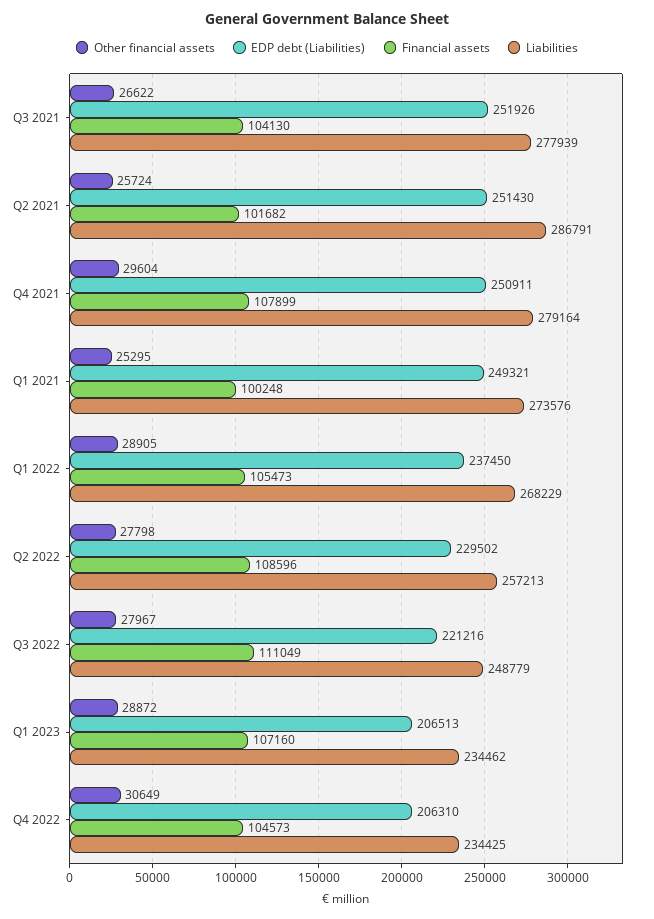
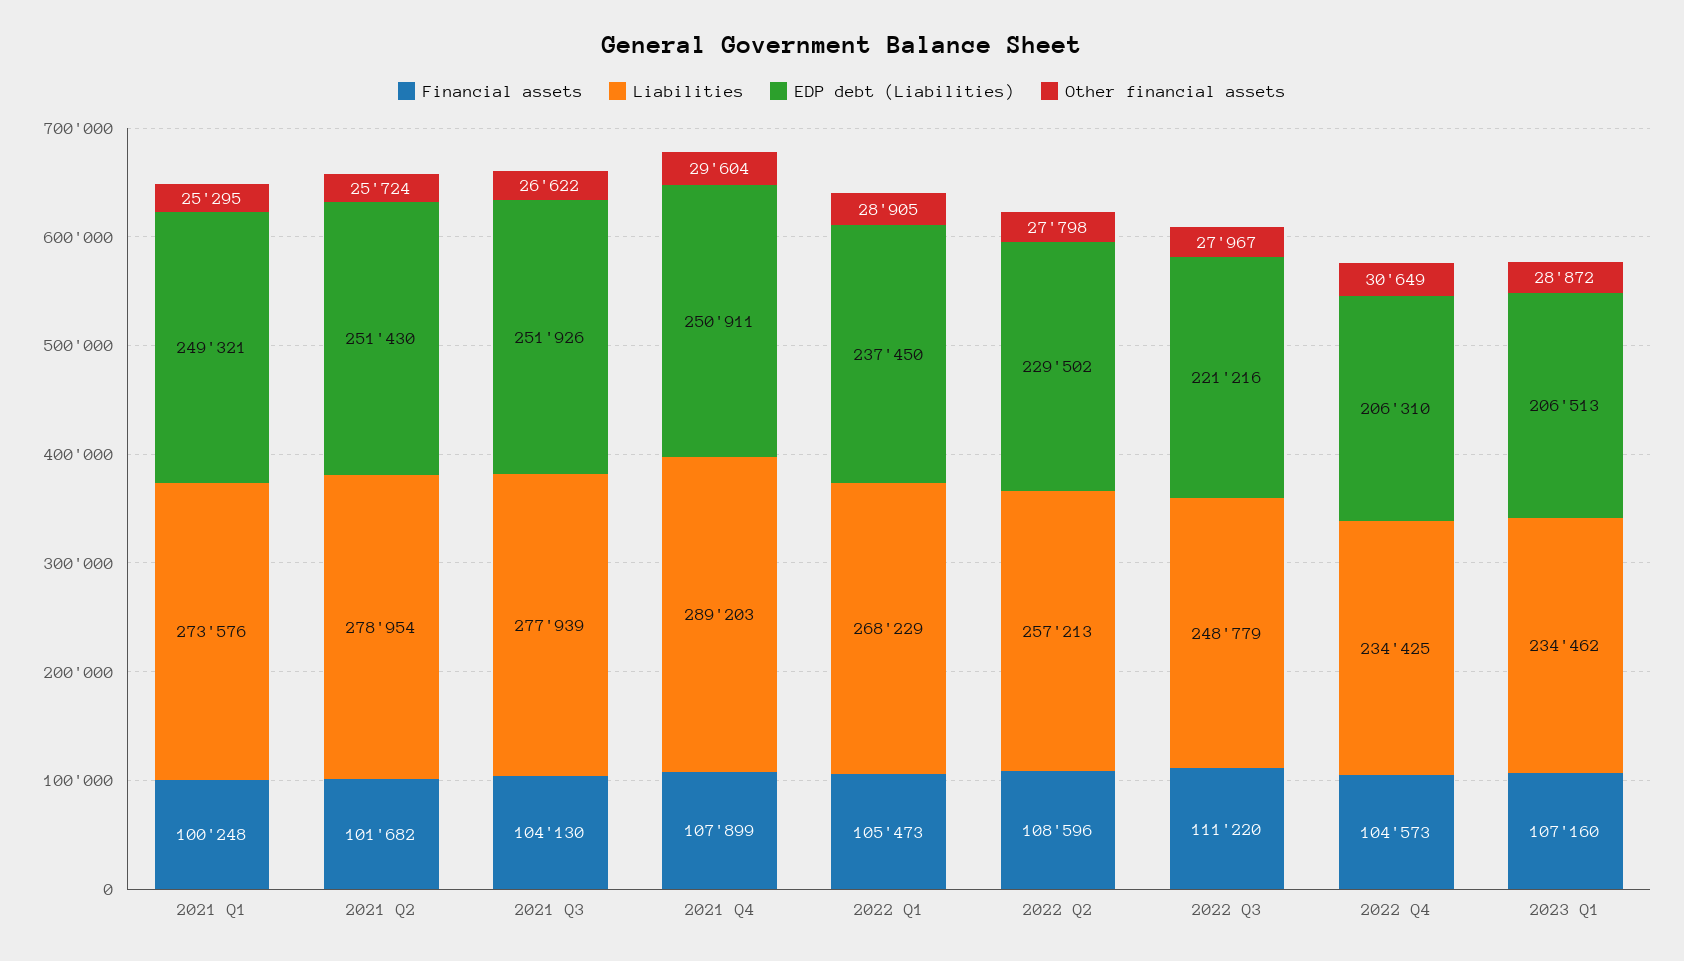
  {
    "Other financial assets": {
      "Q3 2021": 26622,
      "Q2 2021": 25724,
      "Q4 2021": 29604,
      "Q1 2021": 25295,
      "Q1 2022": 28905,
      "Q2 2022": 27798,
      "Q3 2022": 27967,
      "Q1 2023": 28872,
      "Q4 2022": 30649
    },
    "EDP debt (Liabilities)": {
      "Q3 2021": 251926,
      "Q2 2021": 251430,
      "Q4 2021": 250911,
      "Q1 2021": 249321,
      "Q1 2022": 237450,
      "Q2 2022": 229502,
      "Q3 2022": 221216,
      "Q1 2023": 206513,
      "Q4 2022": 206310
    },
    "Financial assets": {
      "Q3 2021": 104130,
      "Q2 2021": 101682,
      "Q4 2021": 107899,
      "Q1 2021": 100248,
      "Q1 2022": 105473,
      "Q2 2022": 108596,
-     "Q3 2022": 111049,
+     "Q3 2022": 111220,
      "Q1 2023": 107160,
      "Q4 2022": 104573
    },
    "Liabilities": {
      "Q3 2021": 277939,
-     "Q2 2021": 286791,
+     "Q2 2021": 278954,
-     "Q4 2021": 279164,
+     "Q4 2021": 289203,
      "Q1 2021": 273576,
      "Q1 2022": 268229,
      "Q2 2022": 257213,
      "Q3 2022": 248779,
      "Q1 2023": 234462,
      "Q4 2022": 234425
    }
  }

